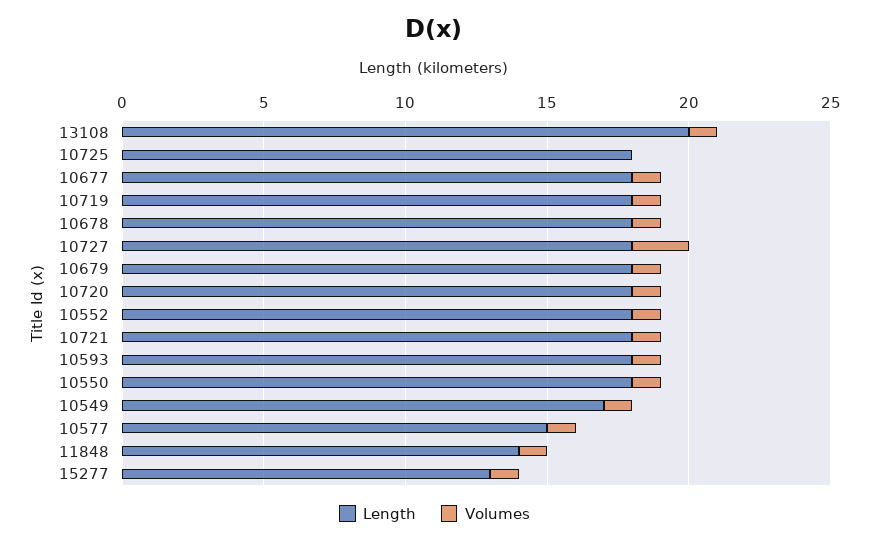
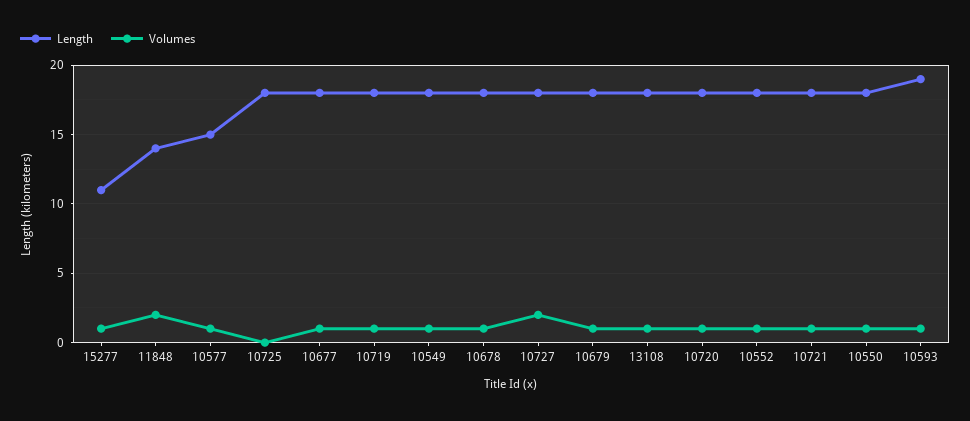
  {
    "Length": {
-     "13108": 20,
+     "13108": 18,
      "10725": 18,
      "10677": 18,
      "10719": 18,
      "10678": 18,
      "10727": 18,
      "10679": 18,
      "10720": 18,
      "10552": 18,
      "10721": 18,
-     "10593": 18,
+     "10593": 19,
      "10550": 18,
-     "10549": 17,
+     "10549": 18,
      "10577": 15,
      "11848": 14,
-     "15277": 13
+     "15277": 11
    },
    "Volumes": {
      "13108": 1,
      "10725": 0,
      "10677": 1,
      "10719": 1,
      "10678": 1,
      "10727": 2,
      "10679": 1,
      "10720": 1,
      "10552": 1,
      "10721": 1,
      "10593": 1,
      "10550": 1,
      "10549": 1,
      "10577": 1,
-     "11848": 1,
+     "11848": 2,
      "15277": 1
    }
  }

